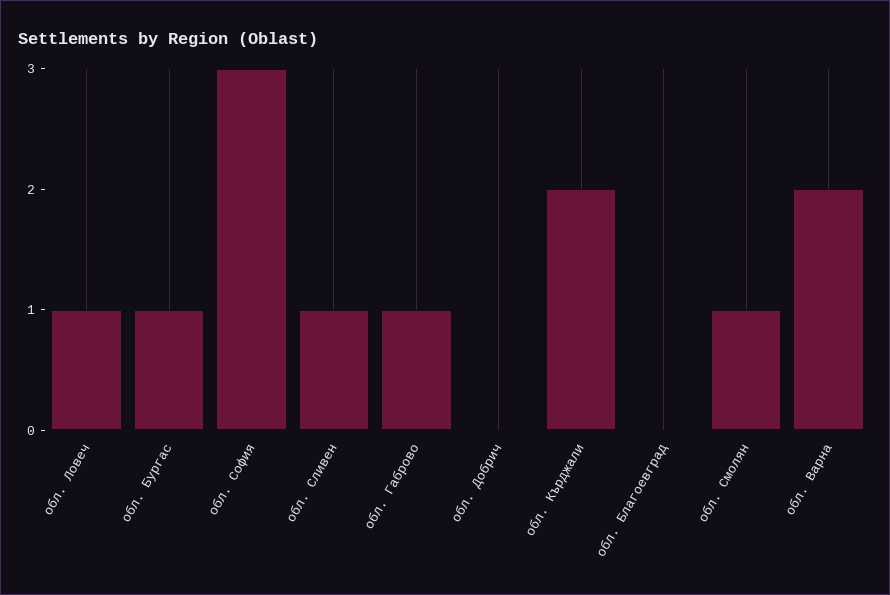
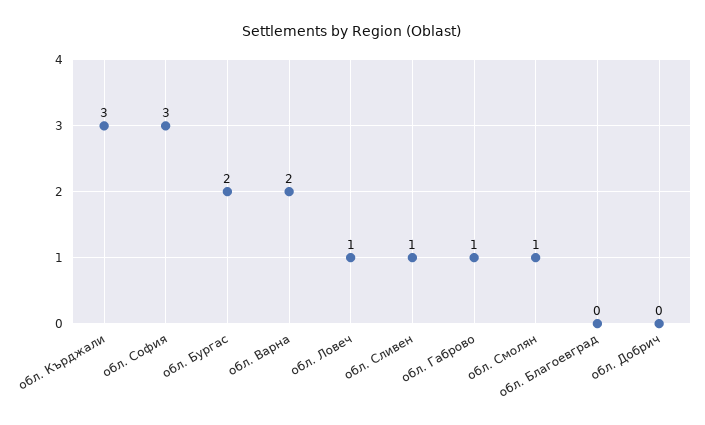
  {
    "обл. Ловеч": 1,
-   "обл. Бургас": 1,
+   "обл. Бургас": 2,
    "обл. София": 3,
    "обл. Сливен": 1,
    "обл. Габрово": 1,
    "обл. Добрич": 0,
-   "обл. Кърджали": 2,
+   "обл. Кърджали": 3,
    "обл. Благоевград": 0,
    "обл. Смолян": 1,
    "обл. Варна": 2
  }

